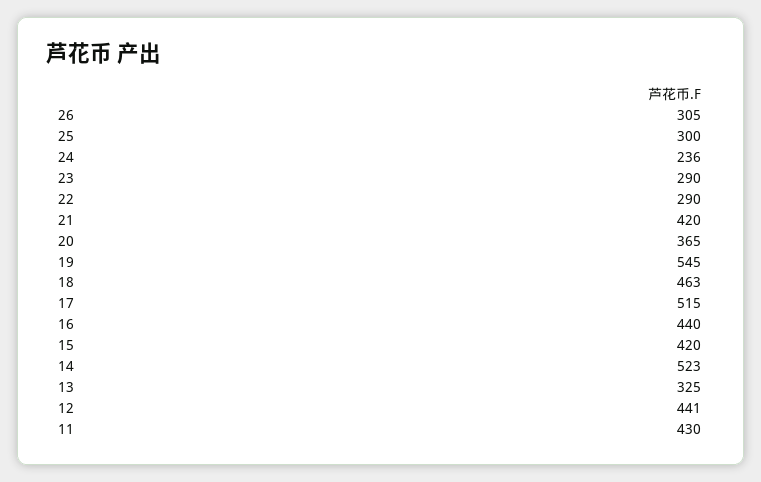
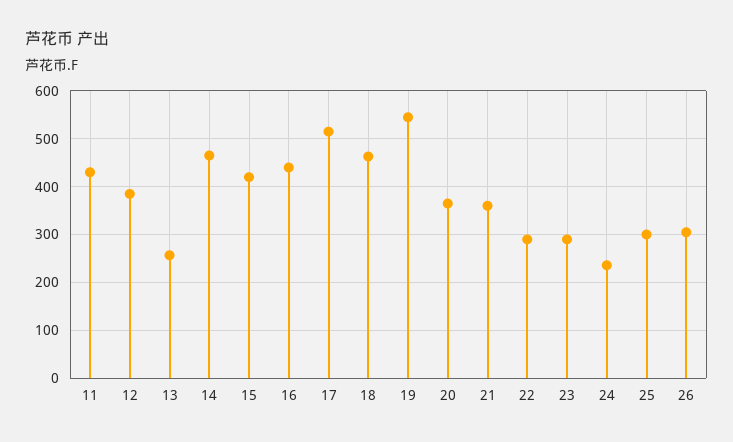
  {
    "26": 305,
    "25": 300,
    "24": 236,
    "23": 290,
    "22": 290,
-   "21": 420,
+   "21": 360,
    "20": 365,
    "19": 545,
    "18": 463,
    "17": 515,
    "16": 440,
    "15": 420,
-   "14": 523,
+   "14": 460,
-   "13": 325,
+   "13": 260,
-   "12": 441,
+   "12": 380,
    "11": 430
  }

